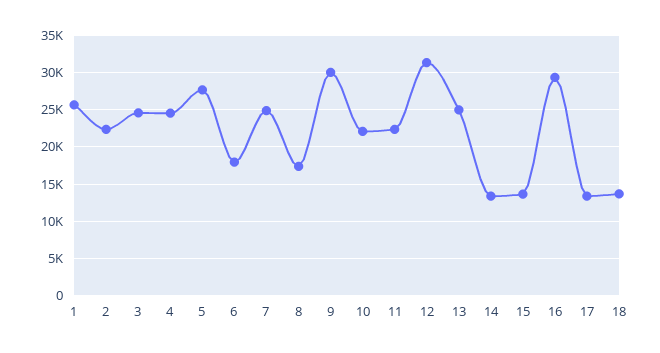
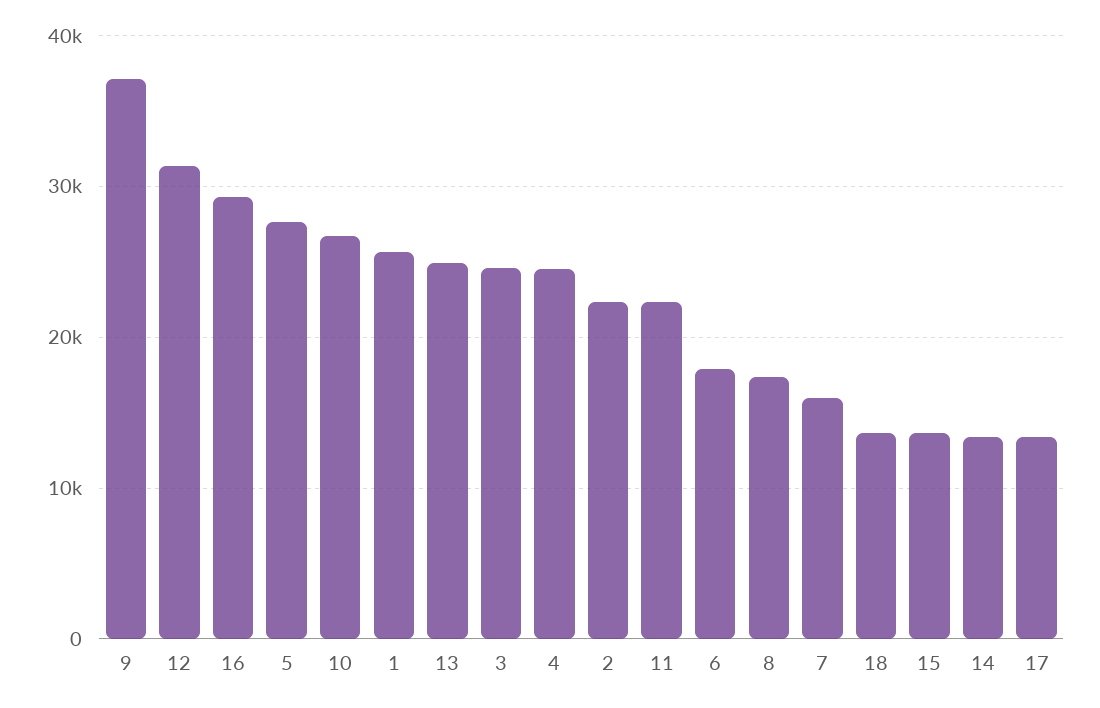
  {
    "1": 26000,
    "2": 22000,
    "3": 25000,
    "4": 25000,
    "5": 28000,
    "6": 18000,
-   "7": 25000,
+   "7": 16000,
    "8": 17000,
-   "9": 30000,
+   "9": 37000,
-   "10": 22000,
+   "10": 27000,
    "11": 22000,
    "12": 31000,
    "13": 25000,
    "14": 13000,
    "15": 14000,
    "16": 29000,
    "17": 13000,
    "18": 14000
  }

